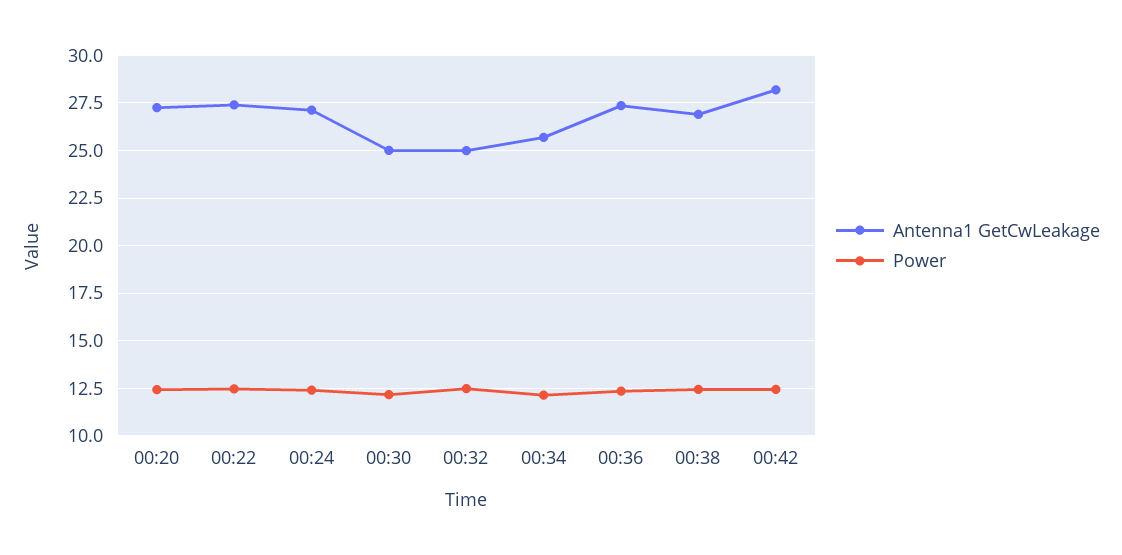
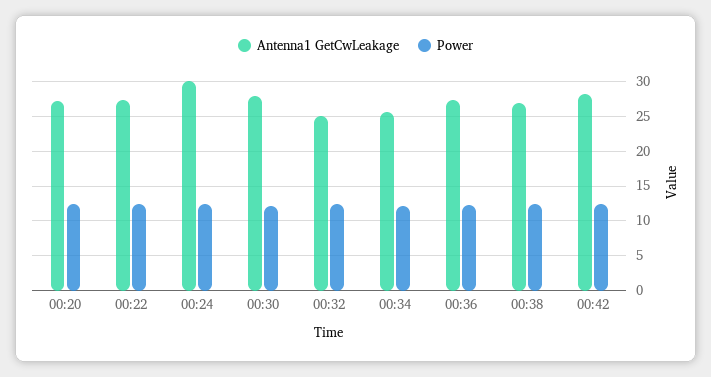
  {
    "Antenna1 GetCwLeakage": {
      "00:20": 27.5,
      "00:22": 27.5,
-     "00:24": 27,
+     "00:24": 30,
-     "00:30": 25,
+     "00:30": 28,
      "00:32": 25,
      "00:34": 25.5,
      "00:36": 27.5,
      "00:38": 27,
      "00:42": 28
    },
    "Power": {
      "00:20": 12.5,
      "00:22": 12.5,
      "00:24": 12.5,
      "00:30": 12,
      "00:32": 12.5,
      "00:34": 12,
      "00:36": 12.5,
      "00:38": 12.5,
      "00:42": 12.5
    }
  }

